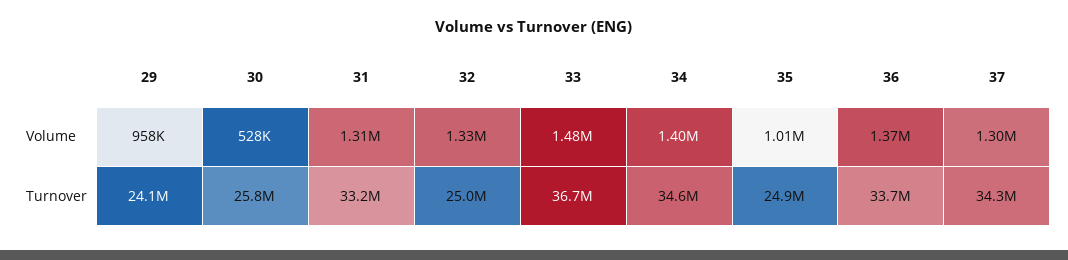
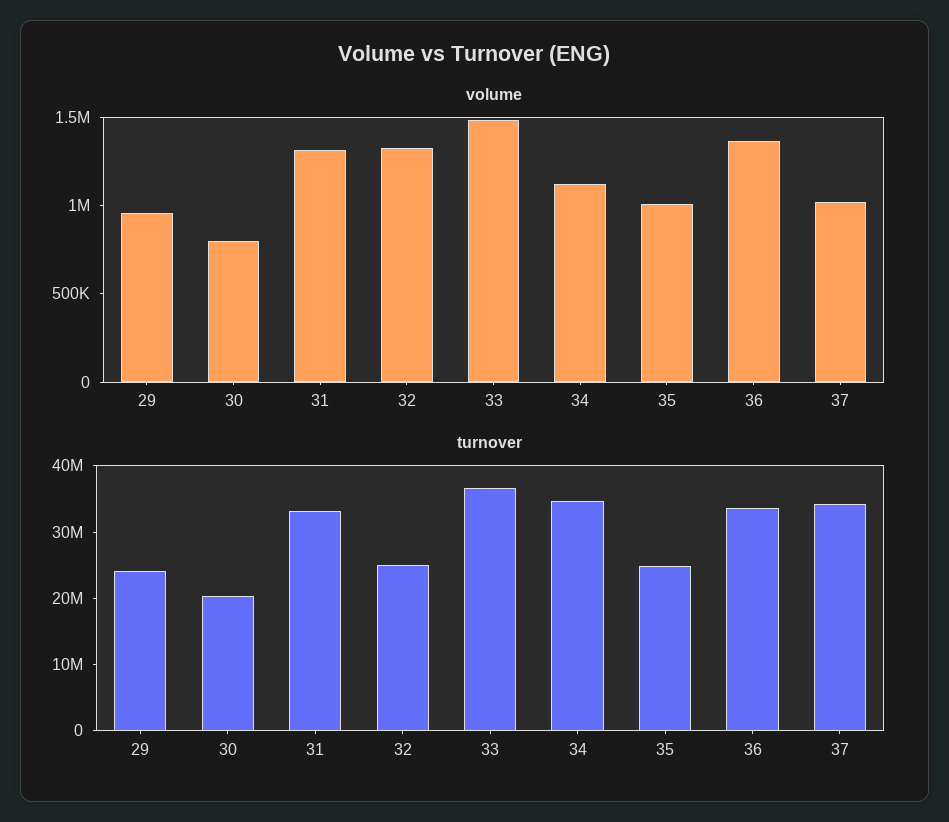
  {
    "Volume": {
      "29": 958000,
-     "30": 528000,
+     "30": 800000,
      "31": 1310000,
      "32": 1330000,
      "33": 1480000,
-     "34": 1400000,
+     "34": 1100000,
      "35": 1010000,
      "36": 1370000,
-     "37": 1300000
+     "37": 1000000
    },
    "Turnover": {
      "29": 24100000,
-     "30": 25800000,
+     "30": 20000000,
      "31": 33200000,
      "32": 25000000,
      "33": 36700000,
      "34": 34600000,
      "35": 24900000,
      "36": 33700000,
      "37": 34300000
    }
  }

